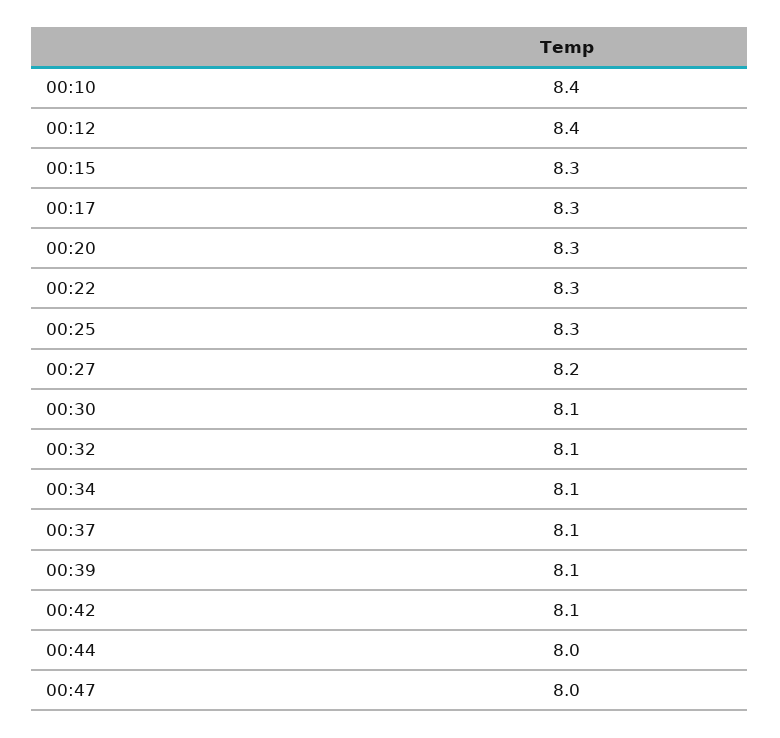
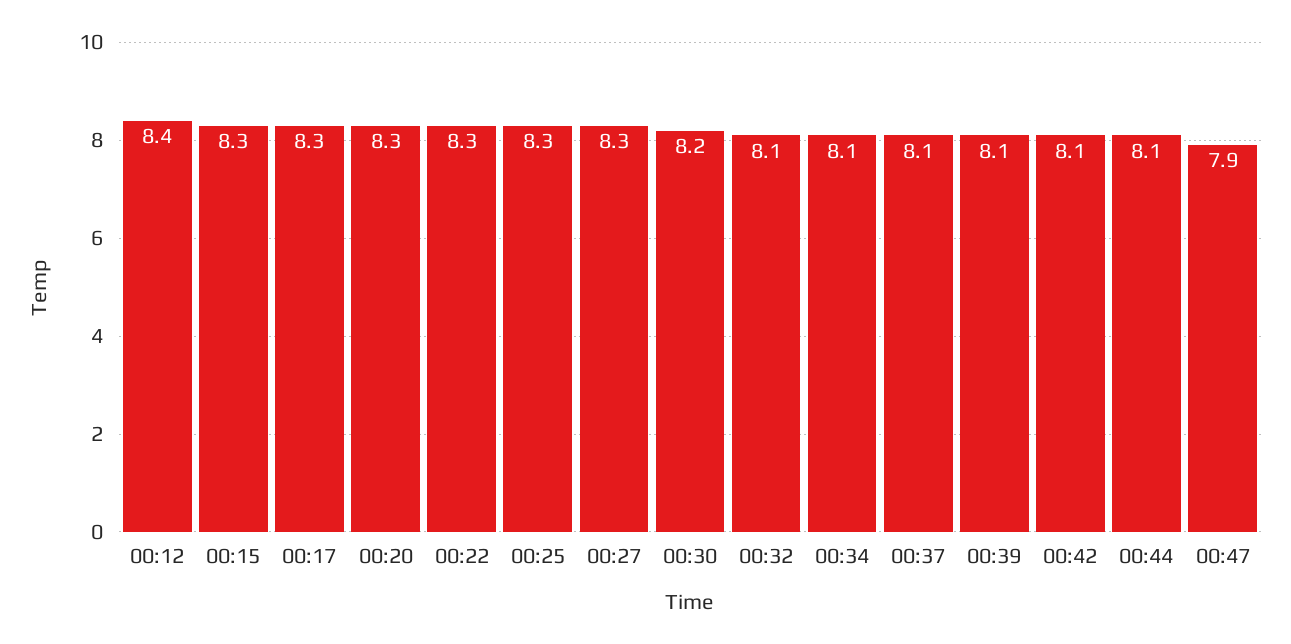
  {
-   "00:10": 8.4,
    "00:12": 8.4,
    "00:15": 8.3,
    "00:17": 8.3,
    "00:20": 8.3,
    "00:22": 8.3,
    "00:25": 8.3,
-   "00:27": 8.2,
+   "00:27": 8.3,
-   "00:30": 8.1,
+   "00:30": 8.2,
    "00:32": 8.1,
    "00:34": 8.1,
    "00:37": 8.1,
    "00:39": 8.1,
    "00:42": 8.1,
-   "00:44": 8,
+   "00:44": 8.1,
-   "00:47": 8
+   "00:47": 7.9
  }

